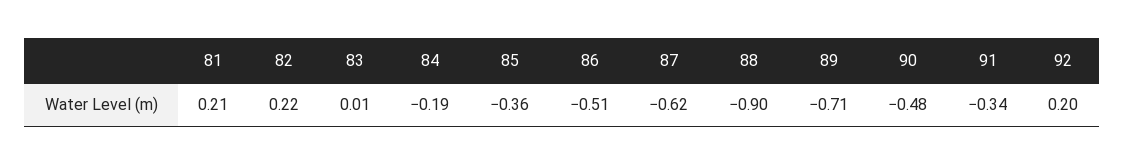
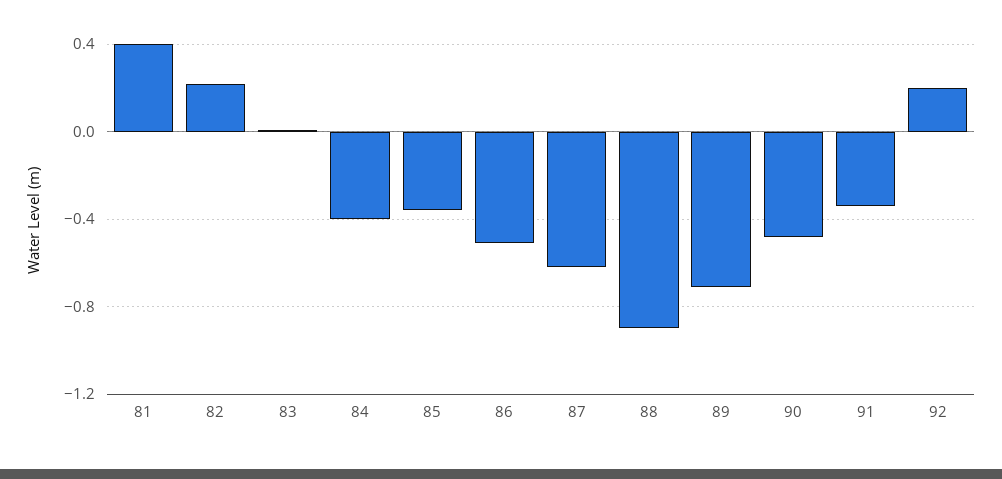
  {
-   "81": 0.21,
+   "81": 0.4,
    "82": 0.22,
    "83": 0.01,
-   "84": -0.19,
+   "84": -0.4,
    "85": -0.36,
    "86": -0.51,
    "87": -0.62,
    "88": -0.9,
    "89": -0.71,
    "90": -0.48,
    "91": -0.34,
    "92": 0.2
  }

